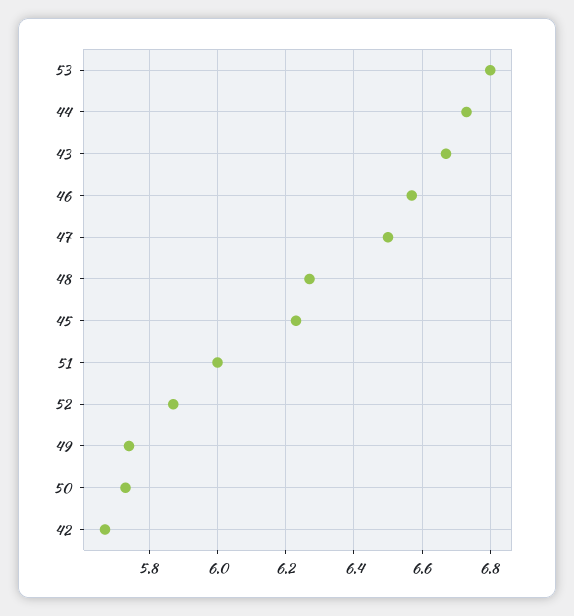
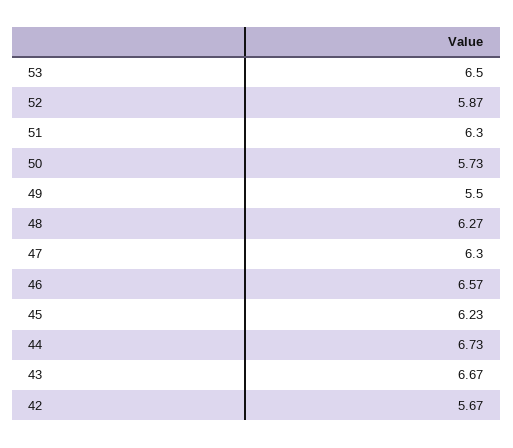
  {
-   "53": 6.8,
+   "53": 6.5,
    "44": 6.73,
    "43": 6.67,
    "46": 6.57,
-   "47": 6.5,
+   "47": 6.3,
    "48": 6.27,
    "45": 6.23,
-   "51": 6,
+   "51": 6.3,
    "52": 5.87,
-   "49": 5.75,
+   "49": 5.5,
    "50": 5.73,
    "42": 5.67
  }

